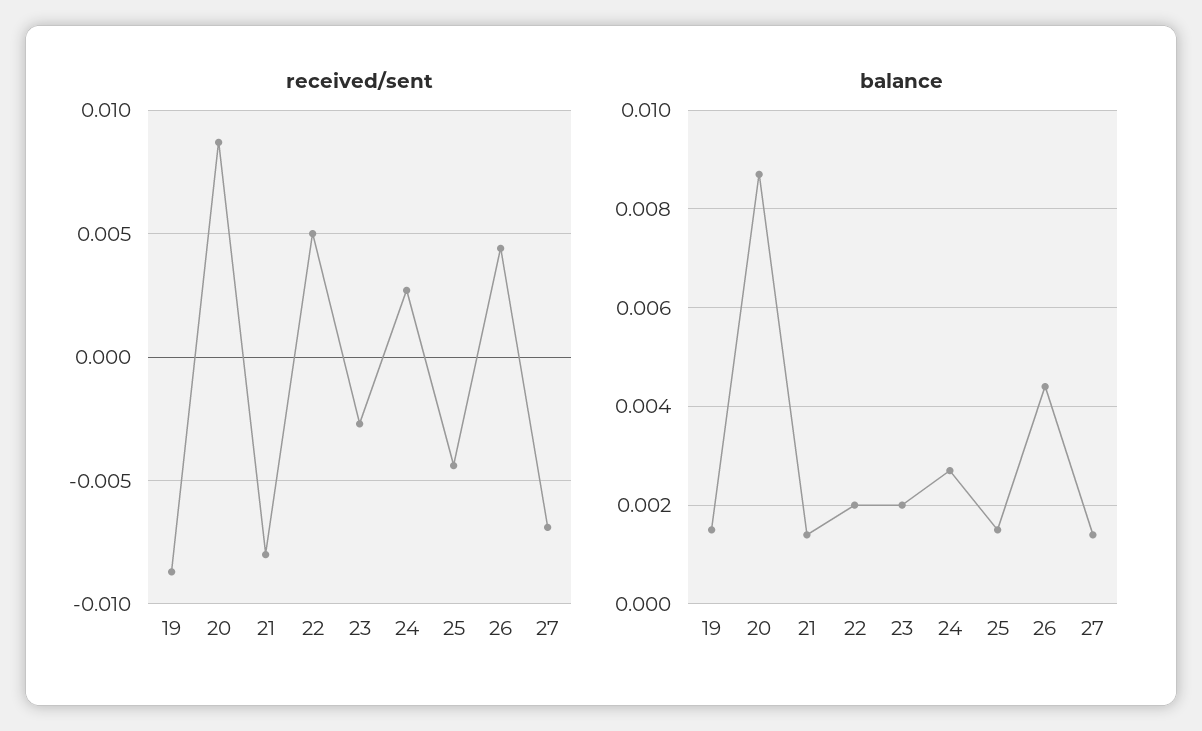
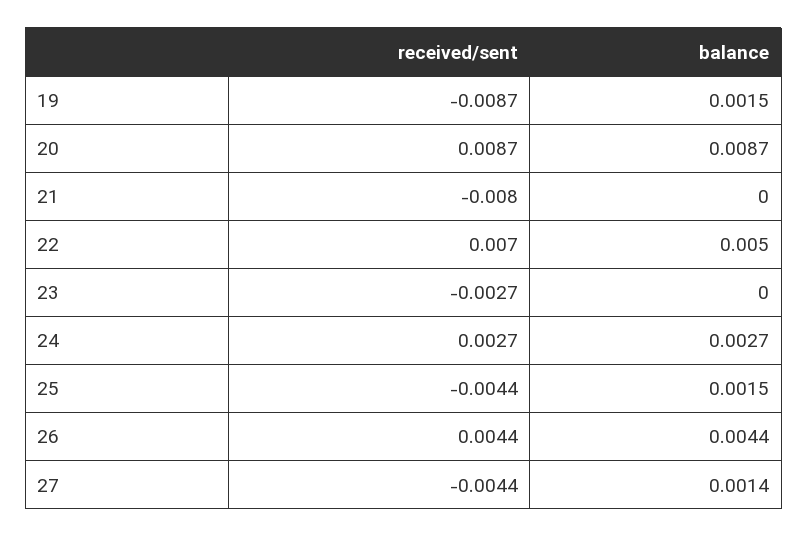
  {
    "received/sent": {
      "19": -0.0087,
      "20": 0.0087,
      "21": -0.008,
-     "22": 0.005,
+     "22": 0.007,
      "23": -0.0027,
      "24": 0.0027,
      "25": -0.0044,
      "26": 0.0044,
-     "27": -0.007
+     "27": -0.0044
    },
    "balance": {
      "19": 0.0015,
      "20": 0.0087,
-     "21": 0.0015,
+     "21": 0,
-     "22": 0.002,
+     "22": 0.005,
-     "23": 0.002,
+     "23": 0,
      "24": 0.0027,
      "25": 0.0015,
      "26": 0.0044,
      "27": 0.0014
    }
  }

